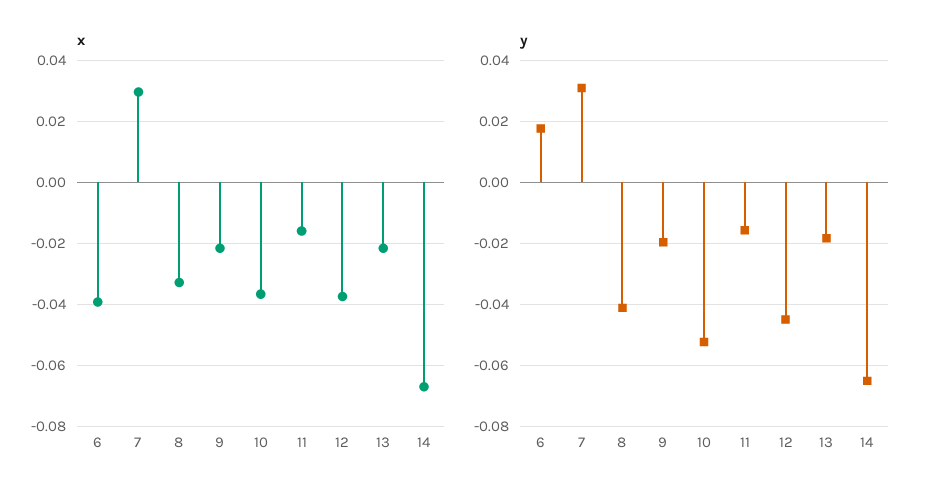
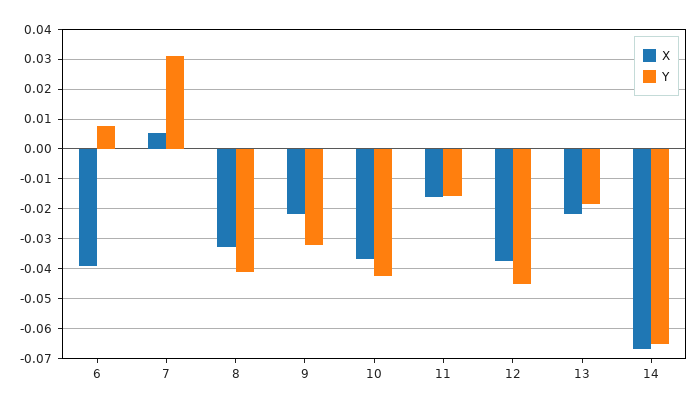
  {
    "x": {
      "6": -0.04,
-     "7": 0.03,
+     "7": 0.005,
      "8": -0.032,
      "9": -0.022,
      "10": -0.036,
      "11": -0.016,
      "12": -0.038,
      "13": -0.022,
      "14": -0.066
    },
    "y": {
-     "6": 0.018,
+     "6": 0.0075,
      "7": 0.03,
      "8": -0.042,
-     "9": -0.02,
+     "9": -0.0325,
-     "10": -0.052,
+     "10": -0.0425,
      "11": -0.016,
      "12": -0.044,
      "13": -0.018,
      "14": -0.066
    }
  }

